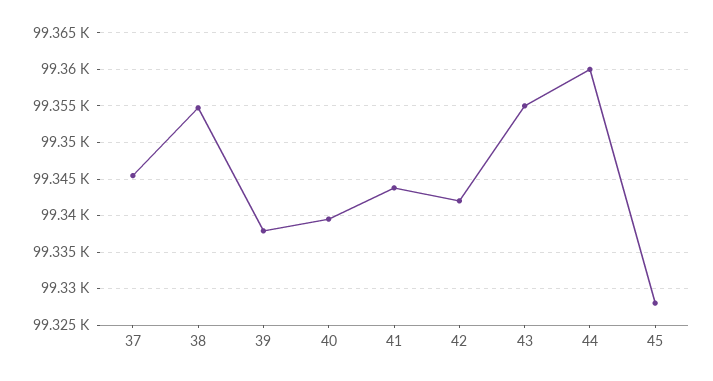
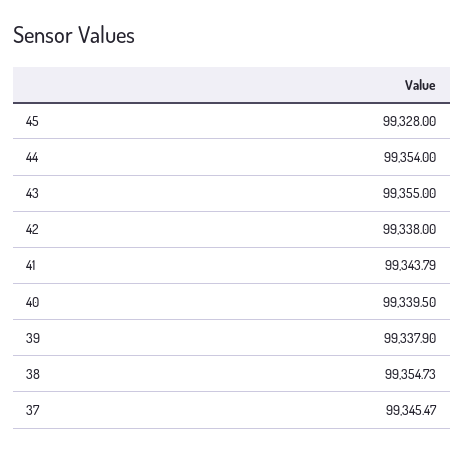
  {
    "37": 99345.47,
    "38": 99354.73,
    "39": 99337.9,
    "40": 99339.5,
    "41": 99343.79,
-   "42": 99342,
+   "42": 99338,
    "43": 99355,
-   "44": 99360,
+   "44": 99354,
    "45": 99328
  }

